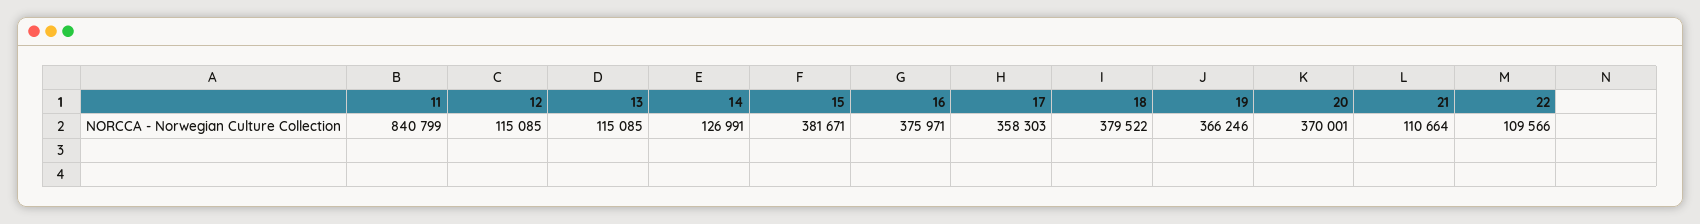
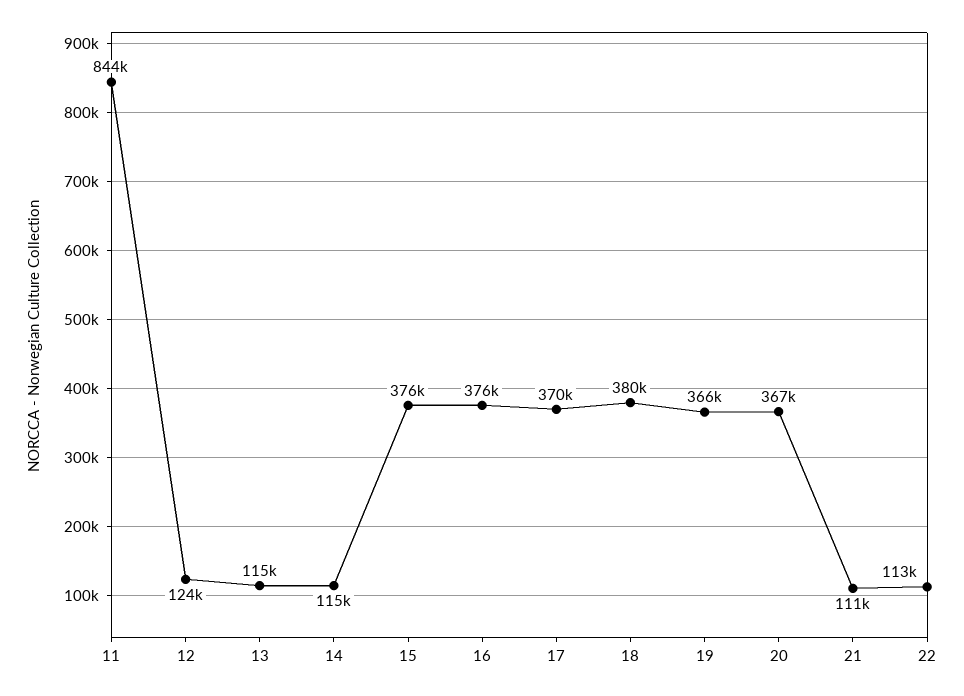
  {
-   "11": 840799,
+   "11": 844000,
-   "12": 115085,
+   "12": 124000,
    "13": 115085,
-   "14": 126991,
+   "14": 115000,
-   "15": 381671,
+   "15": 376000,
    "16": 375971,
-   "17": 358303,
+   "17": 370000,
    "18": 379522,
    "19": 366246,
-   "20": 370001,
+   "20": 367000,
    "21": 110664,
-   "22": 109566
+   "22": 113000
  }

